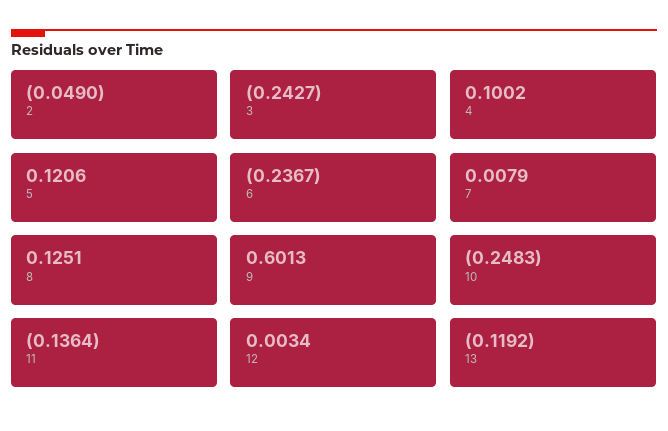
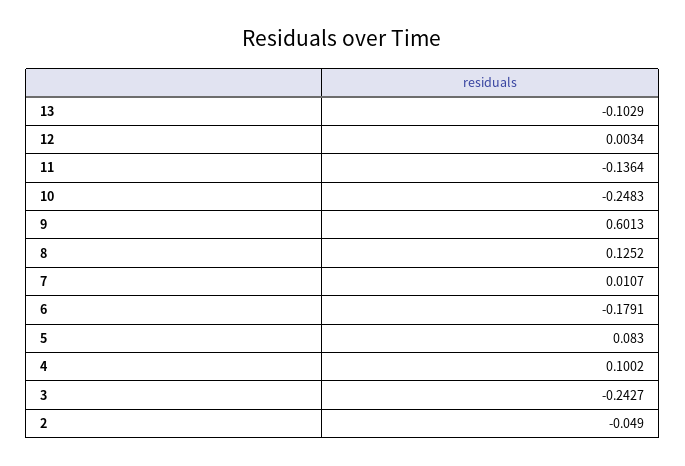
  {
    "2": -0.049,
    "3": -0.2427,
    "4": 0.1002,
-   "5": 0.1206,
+   "5": 0.083,
-   "6": -0.2367,
+   "6": -0.1791,
-   "7": 0.0079,
+   "7": 0.0107,
-   "8": 0.1251,
+   "8": 0.1252,
    "9": 0.6013,
    "10": -0.2483,
    "11": -0.1364,
    "12": 0.0034,
-   "13": -0.1192
+   "13": -0.1029
  }

